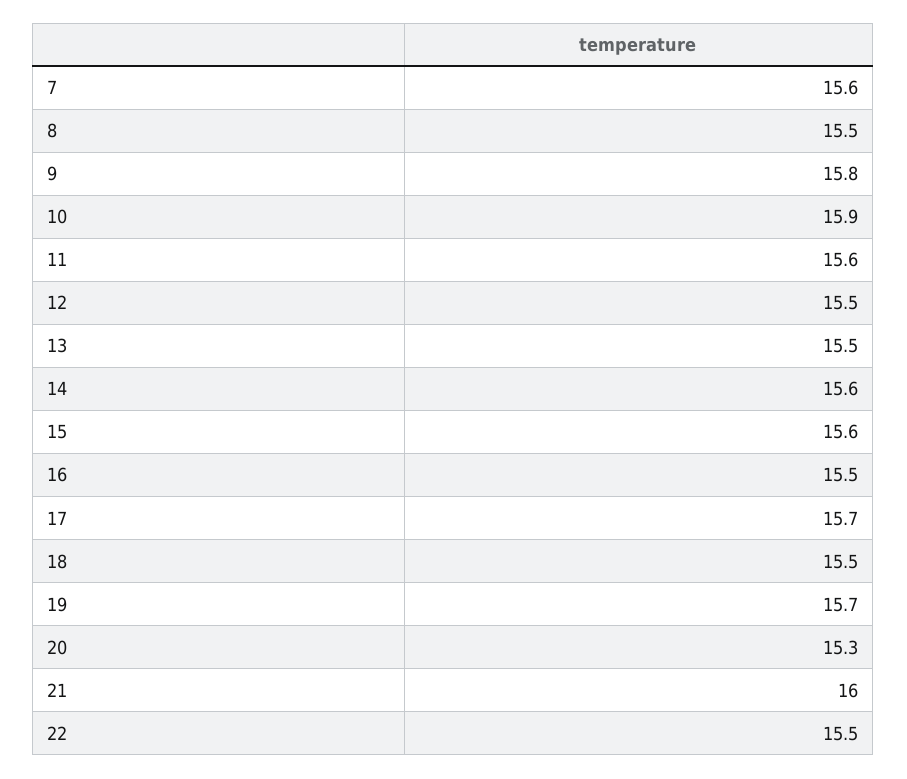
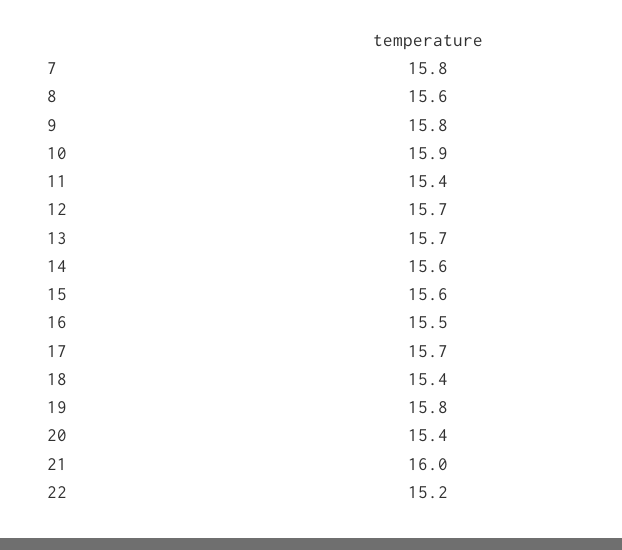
  {
-   "7": 15.6,
+   "7": 15.8,
-   "8": 15.5,
+   "8": 15.6,
    "9": 15.8,
    "10": 15.9,
-   "11": 15.6,
+   "11": 15.4,
-   "12": 15.5,
+   "12": 15.7,
-   "13": 15.5,
+   "13": 15.7,
    "14": 15.6,
    "15": 15.6,
    "16": 15.5,
    "17": 15.7,
-   "18": 15.5,
+   "18": 15.4,
-   "19": 15.7,
+   "19": 15.8,
-   "20": 15.3,
+   "20": 15.4,
    "21": 16,
-   "22": 15.5
+   "22": 15.2
  }

